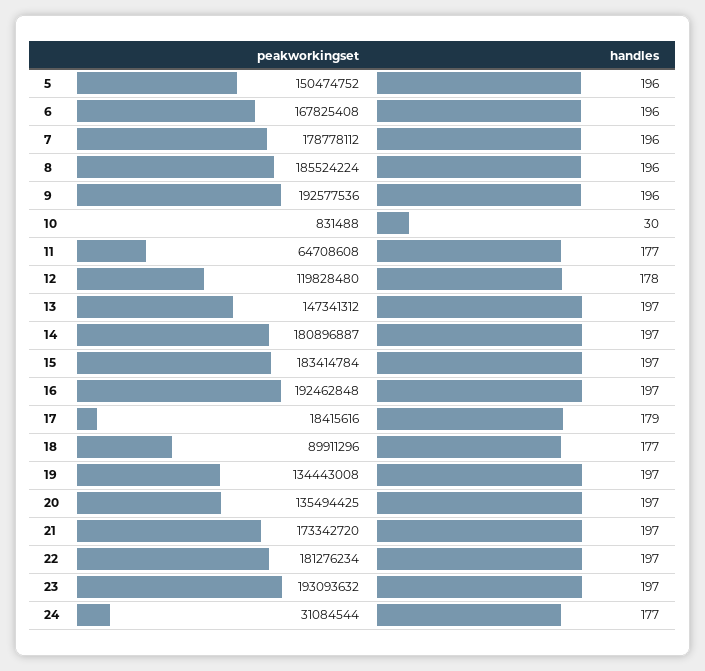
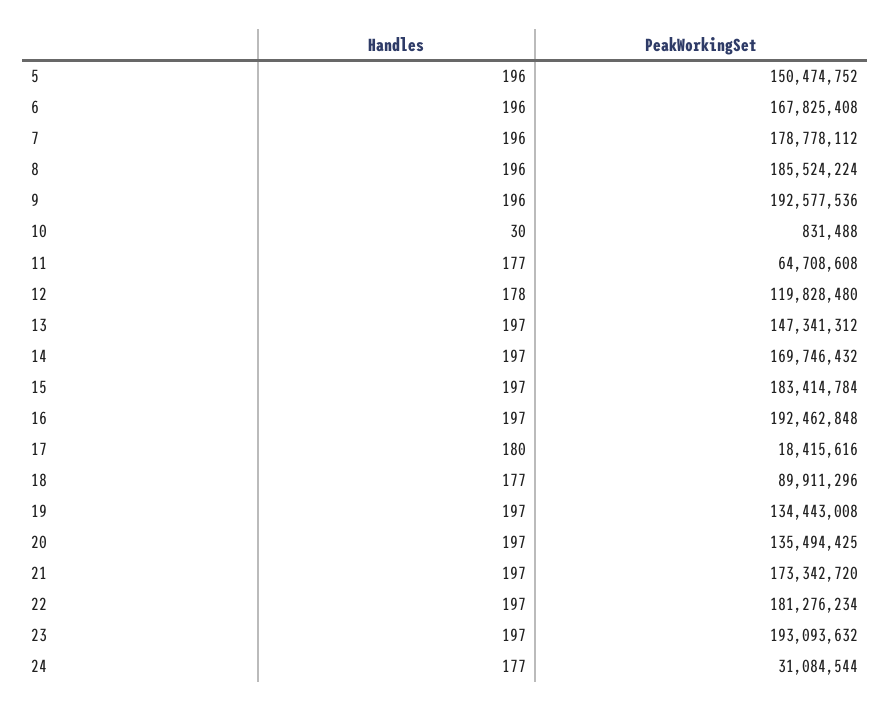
  {
    "peakworkingset": {
      "5": 150474752,
      "6": 167825408,
      "7": 178778112,
      "8": 185524224,
      "9": 192577536,
      "10": 831488,
      "11": 64708608,
      "12": 119828480,
      "13": 147341312,
-     "14": 180896887,
+     "14": 169746432,
      "15": 183414784,
      "16": 192462848,
      "17": 18415616,
      "18": 89911296,
      "19": 134443008,
      "20": 135494425,
      "21": 173342720,
      "22": 181276234,
      "23": 193093632,
      "24": 31084544
    },
    "handles": {
      "5": 196,
      "6": 196,
      "7": 196,
      "8": 196,
      "9": 196,
      "10": 30,
      "11": 177,
      "12": 178,
      "13": 197,
      "14": 197,
      "15": 197,
      "16": 197,
-     "17": 179,
+     "17": 180,
      "18": 177,
      "19": 197,
      "20": 197,
      "21": 197,
      "22": 197,
      "23": 197,
      "24": 177
    }
  }

